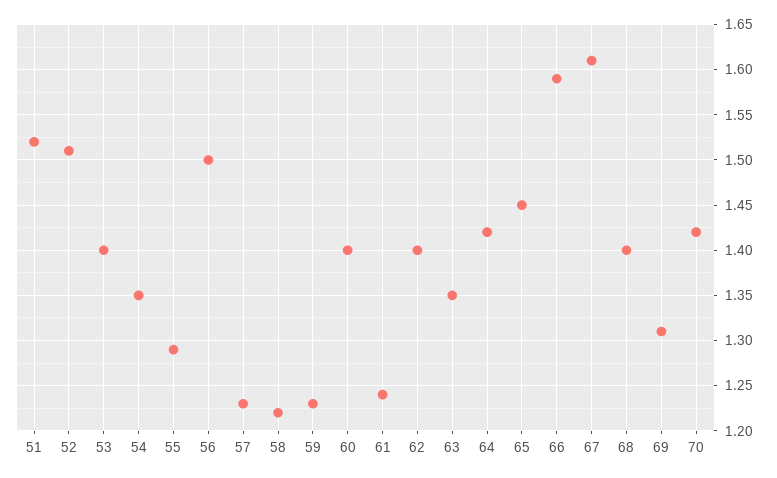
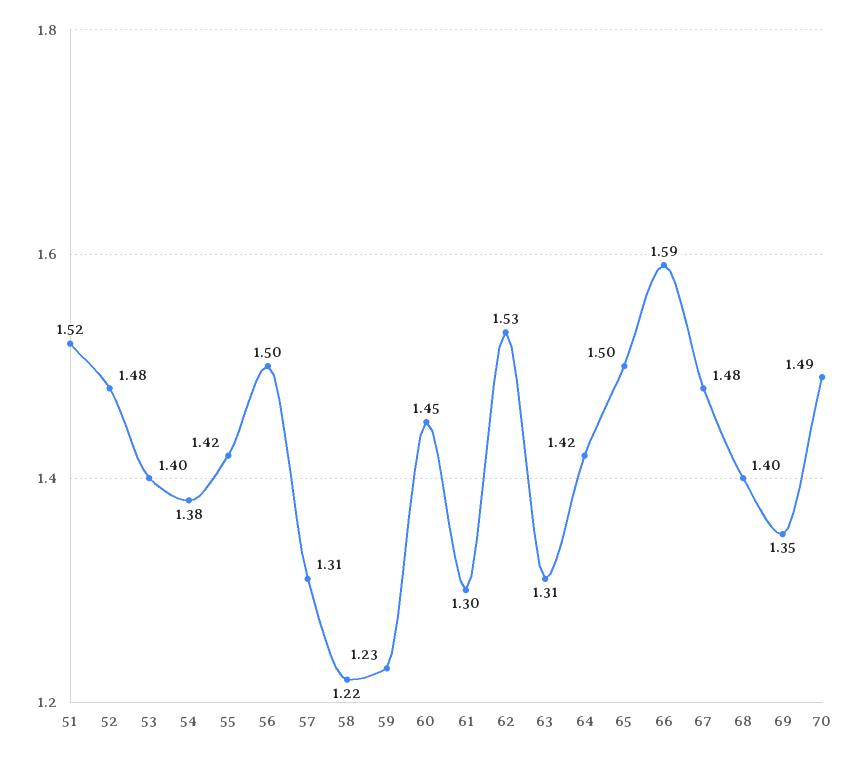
  {
    "51": 1.52,
-   "52": 1.51,
+   "52": 1.48,
    "53": 1.4,
-   "54": 1.35,
+   "54": 1.38,
-   "55": 1.29,
+   "55": 1.42,
    "56": 1.5,
-   "57": 1.23,
+   "57": 1.31,
    "58": 1.22,
    "59": 1.23,
-   "60": 1.4,
+   "60": 1.45,
-   "61": 1.24,
+   "61": 1.3,
-   "62": 1.4,
+   "62": 1.53,
-   "63": 1.35,
+   "63": 1.31,
    "64": 1.42,
-   "65": 1.45,
+   "65": 1.5,
    "66": 1.59,
-   "67": 1.61,
+   "67": 1.48,
    "68": 1.4,
-   "69": 1.31,
+   "69": 1.35,
-   "70": 1.42
+   "70": 1.49
  }

